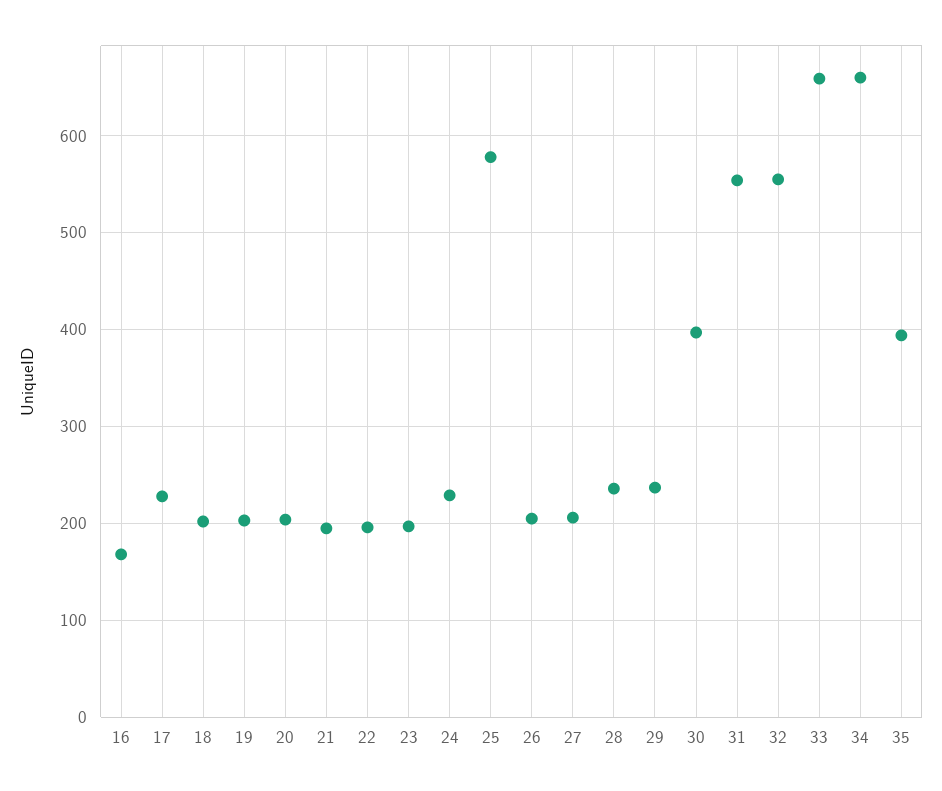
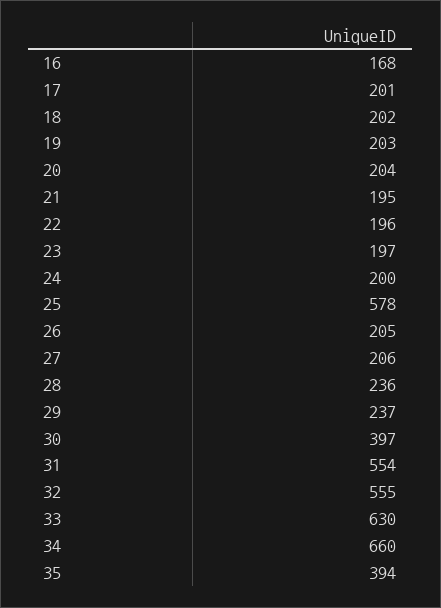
  {
    "16": 168,
-   "17": 230,
+   "17": 201,
    "18": 202,
    "19": 203,
    "20": 204,
    "21": 195,
    "22": 196,
    "23": 197,
-   "24": 230,
+   "24": 200,
    "25": 578,
    "26": 205,
    "27": 206,
    "28": 236,
    "29": 237,
    "30": 397,
    "31": 554,
    "32": 555,
-   "33": 660,
+   "33": 630,
    "34": 660,
    "35": 394
  }

